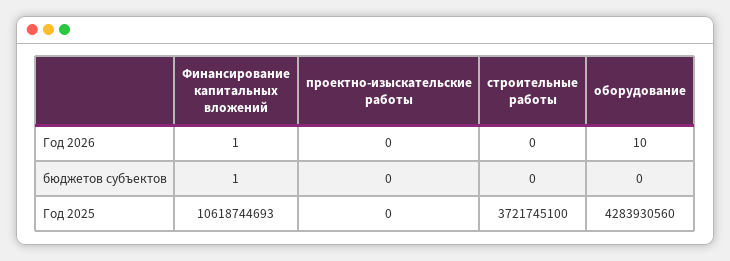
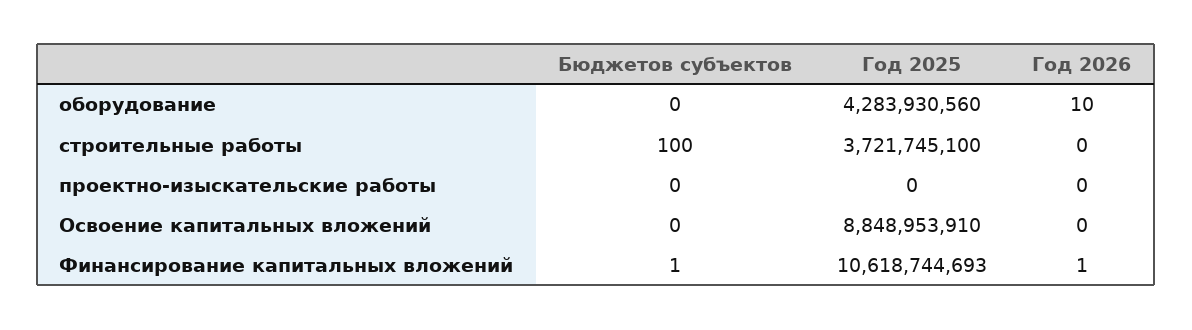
  {
    "Финансирование капитальных вложений": {
      "Год 2026": 1,
      "бюджетов субъектов": 1,
      "Год 2025": 10618744693
    },
    "проектно-изыскательские работы": {
      "Год 2026": 0,
      "бюджетов субъектов": 0,
      "Год 2025": 0
    },
    "строительные работы": {
      "Год 2026": 0,
-     "бюджетов субъектов": 0,
+     "бюджетов субъектов": 100,
      "Год 2025": 3721745100
    },
    "оборудование": {
      "Год 2026": 10,
      "бюджетов субъектов": 0,
      "Год 2025": 4283930560
-   }
+   },
+   "Освоение капитальных вложений": {
+     "бюджетов субъектов": 0,
+     "Год 2025": 8848953910,
+     "Год 2026": 0
+   }
  }

